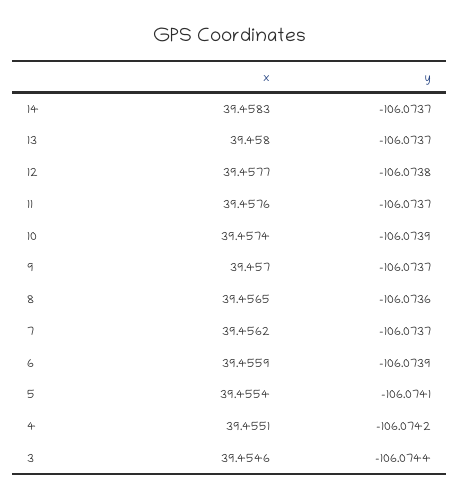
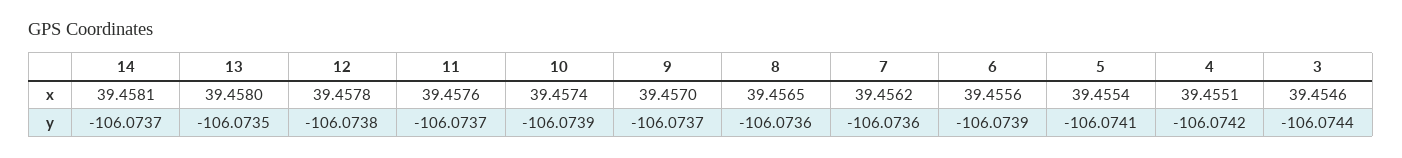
  {
    "x": {
-     "14": 39.4583,
+     "14": 39.4581,
      "13": 39.458,
-     "12": 39.4577,
+     "12": 39.4578,
      "11": 39.4576,
      "10": 39.4574,
      "9": 39.457,
      "8": 39.4565,
      "7": 39.4562,
-     "6": 39.4559,
+     "6": 39.4556,
      "5": 39.4554,
      "4": 39.4551,
      "3": 39.4546
    },
    "y": {
      "14": -106.0737,
-     "13": -106.0737,
+     "13": -106.0735,
      "12": -106.0738,
      "11": -106.0737,
      "10": -106.0739,
      "9": -106.0737,
      "8": -106.0736,
-     "7": -106.0737,
+     "7": -106.0736,
      "6": -106.0739,
      "5": -106.0741,
      "4": -106.0742,
      "3": -106.0744
    }
  }

